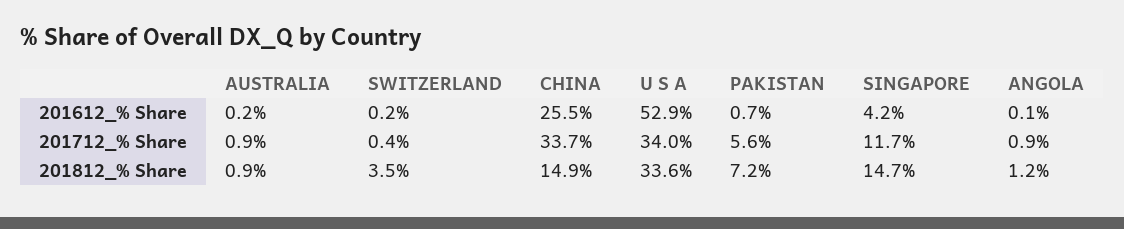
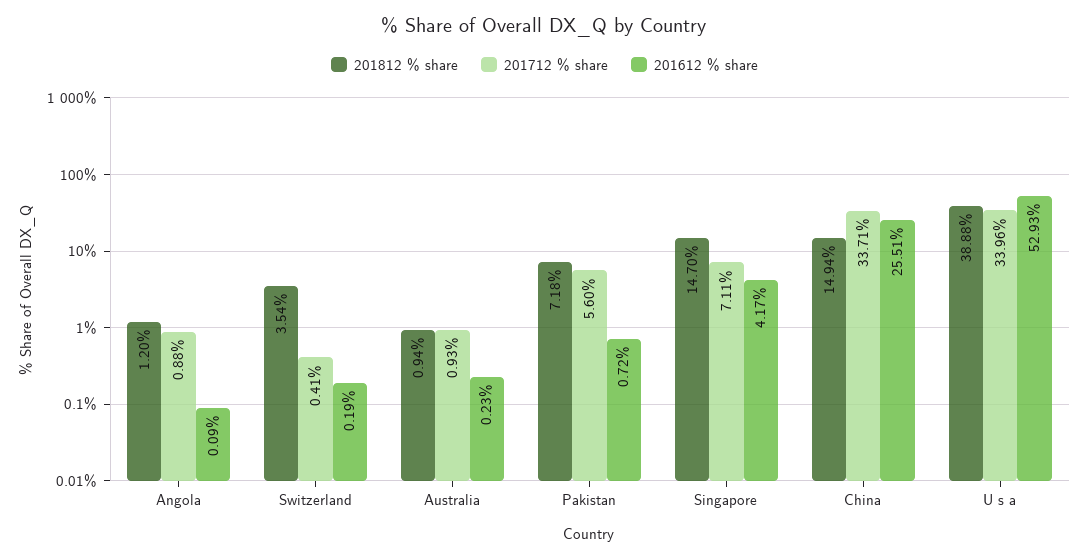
  {
    "201612_% Share": {
      "AUSTRALIA": 0.23,
      "SWITZERLAND": 0.19,
      "CHINA": 25.51,
      "U S A": 52.93,
      "PAKISTAN": 0.72,
      "SINGAPORE": 4.17,
      "ANGOLA": 0.09
    },
    "201712_% Share": {
      "AUSTRALIA": 0.93,
      "SWITZERLAND": 0.41,
      "CHINA": 33.71,
      "U S A": 33.96,
      "PAKISTAN": 5.6,
-     "SINGAPORE": 11.7,
+     "SINGAPORE": 7.11,
      "ANGOLA": 0.88
    },
    "201812_% Share": {
      "AUSTRALIA": 0.94,
      "SWITZERLAND": 3.54,
      "CHINA": 14.94,
-     "U S A": 33.6,
+     "U S A": 38.88,
      "PAKISTAN": 7.18,
      "SINGAPORE": 14.7,
      "ANGOLA": 1.2
    }
  }

